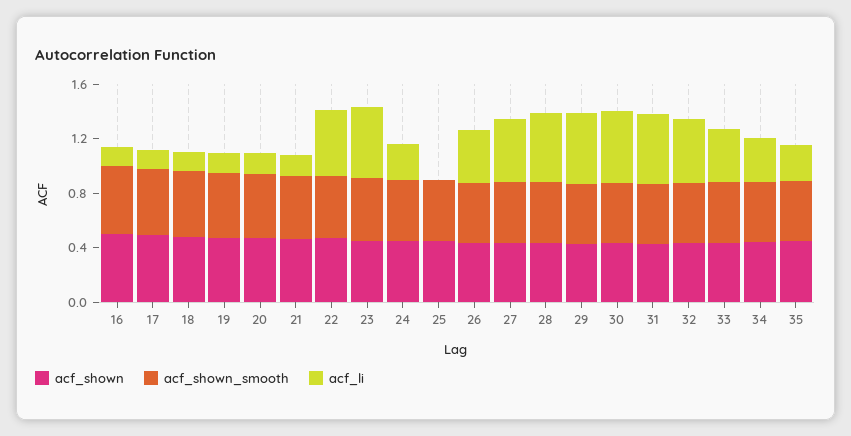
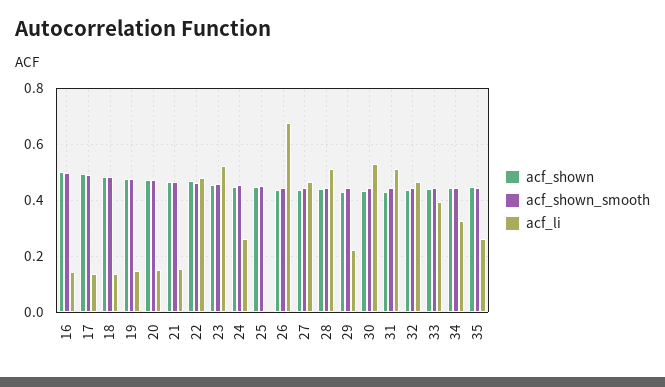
  {
    "acf_shown": {
      "16": 0.5,
      "17": 0.5,
      "18": 0.475,
      "19": 0.475,
      "20": 0.475,
      "21": 0.475,
      "22": 0.475,
      "23": 0.45,
      "24": 0.45,
      "25": 0.45,
      "26": 0.425,
      "27": 0.45,
      "28": 0.45,
      "29": 0.425,
      "30": 0.425,
      "31": 0.425,
      "32": 0.425,
      "33": 0.45,
      "34": 0.45,
      "35": 0.45
    },
    "acf_shown_smooth": {
      "16": 0.5,
      "17": 0.5,
      "18": 0.475,
      "19": 0.475,
      "20": 0.475,
      "21": 0.475,
      "22": 0.45,
      "23": 0.45,
      "24": 0.45,
      "25": 0.45,
      "26": 0.45,
      "27": 0.45,
      "28": 0.45,
      "29": 0.45,
      "30": 0.45,
      "31": 0.45,
      "32": 0.45,
      "33": 0.45,
      "34": 0.45,
      "35": 0.45
    },
    "acf_li": {
      "16": 0.15,
      "17": 0.125,
      "18": 0.15,
      "19": 0.15,
      "20": 0.15,
      "21": 0.15,
      "22": 0.475,
      "23": 0.525,
      "24": 0.25,
      "25": 0,
-     "26": 0.4,
+     "26": 0.675,
      "27": 0.475,
      "28": 0.5,
-     "29": 0.5,
+     "29": 0.225,
      "30": 0.525,
      "31": 0.5,
      "32": 0.475,
      "33": 0.4,
      "34": 0.325,
      "35": 0.25
    }
  }

